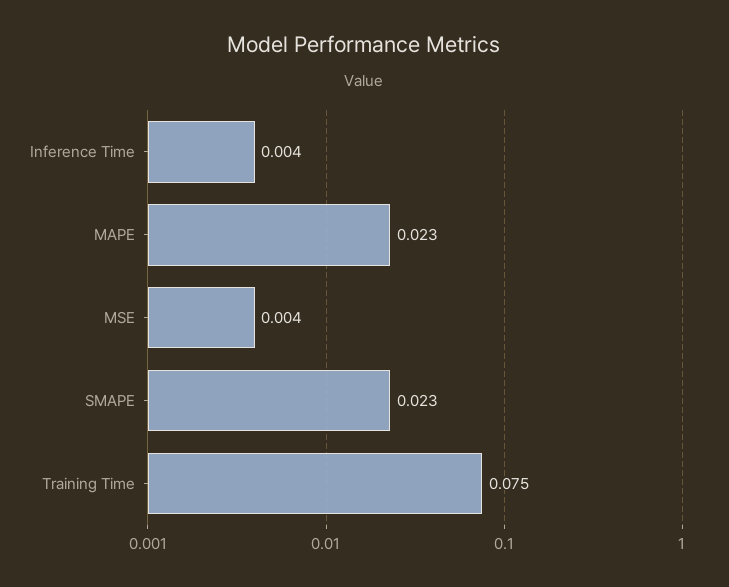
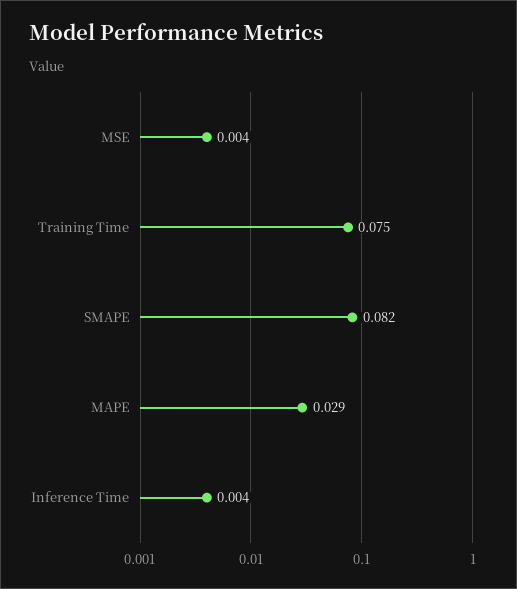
  {
    "Inference Time": 0.004,
-   "MAPE": 0.023,
+   "MAPE": 0.029,
    "MSE": 0.004,
-   "SMAPE": 0.023,
+   "SMAPE": 0.082,
    "Training Time": 0.075
  }

